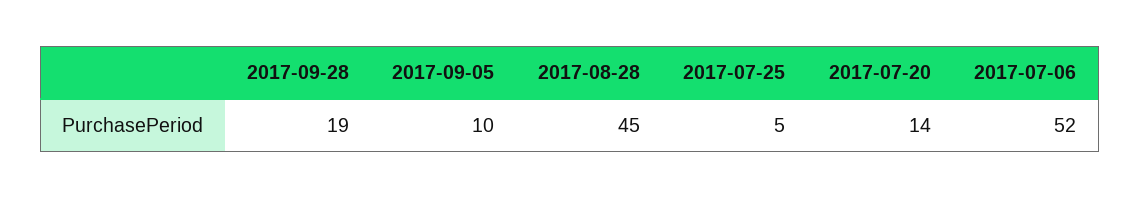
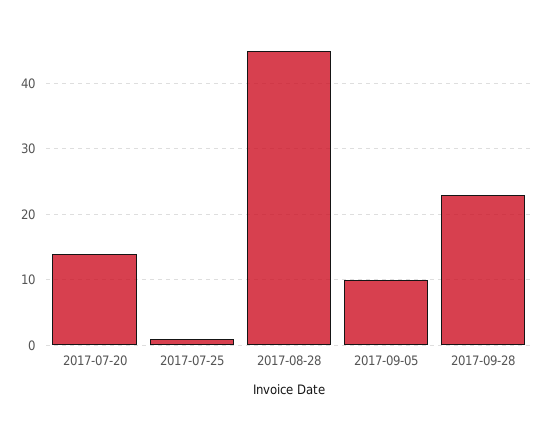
  {
-   "2017-09-28": 19,
+   "2017-09-28": 23,
    "2017-09-05": 10,
    "2017-08-28": 45,
-   "2017-07-25": 5,
+   "2017-07-25": 1,
-   "2017-07-20": 14,
+   "2017-07-20": 14
-   "2017-07-06": 52
  }

